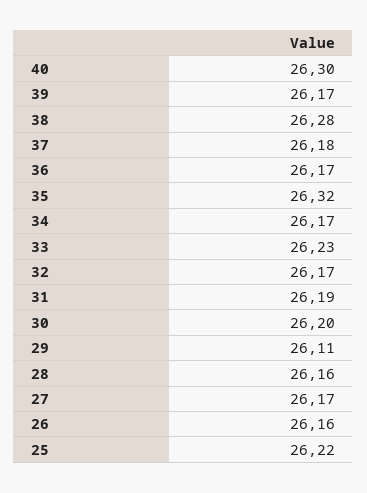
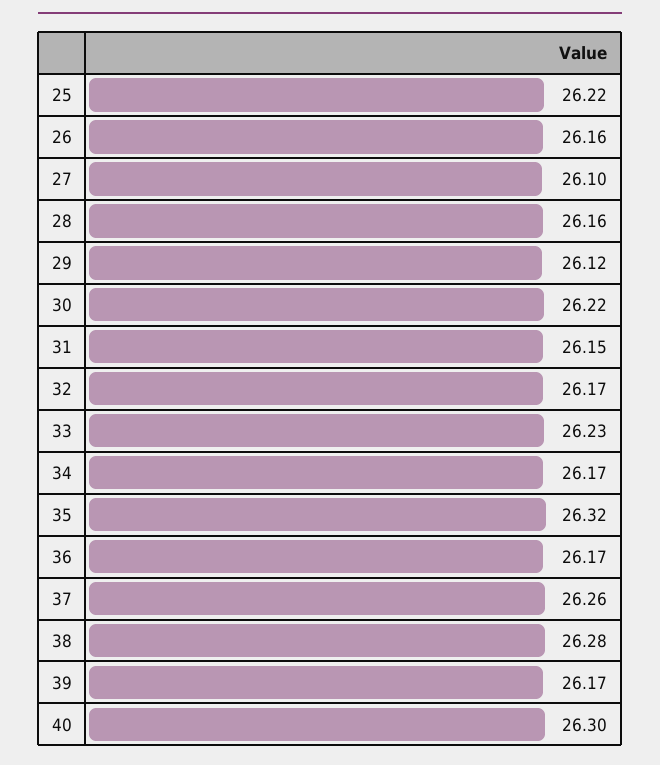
  {
    "40": 26.3,
    "39": 26.17,
    "38": 26.28,
-   "37": 26.18,
+   "37": 26.26,
    "36": 26.17,
    "35": 26.32,
    "34": 26.17,
    "33": 26.23,
    "32": 26.17,
-   "31": 26.19,
+   "31": 26.15,
-   "30": 26.2,
+   "30": 26.22,
-   "29": 26.11,
+   "29": 26.12,
    "28": 26.16,
-   "27": 26.17,
+   "27": 26.1,
    "26": 26.16,
    "25": 26.22
  }

